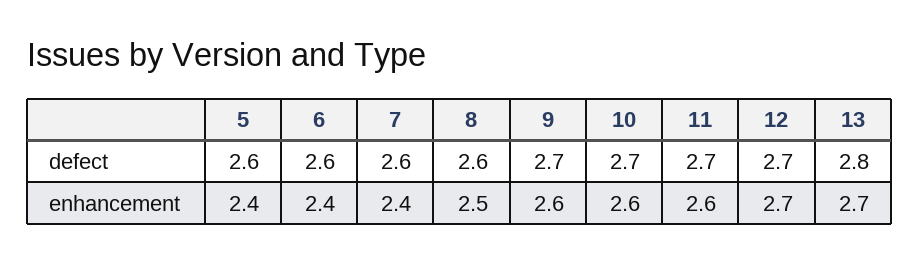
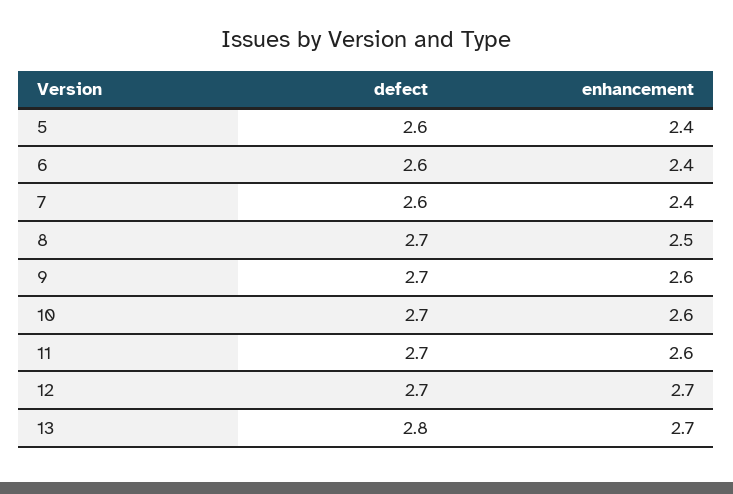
  {
    "5": {
      "defect": 2.6,
      "enhancement": 2.4
    },
    "6": {
      "defect": 2.6,
      "enhancement": 2.4
    },
    "7": {
      "defect": 2.6,
      "enhancement": 2.4
    },
    "8": {
-     "defect": 2.6,
+     "defect": 2.7,
      "enhancement": 2.5
    },
    "9": {
      "defect": 2.7,
      "enhancement": 2.6
    },
    "10": {
      "defect": 2.7,
      "enhancement": 2.6
    },
    "11": {
      "defect": 2.7,
      "enhancement": 2.6
    },
    "12": {
      "defect": 2.7,
      "enhancement": 2.7
    },
    "13": {
      "defect": 2.8,
      "enhancement": 2.7
    }
  }

